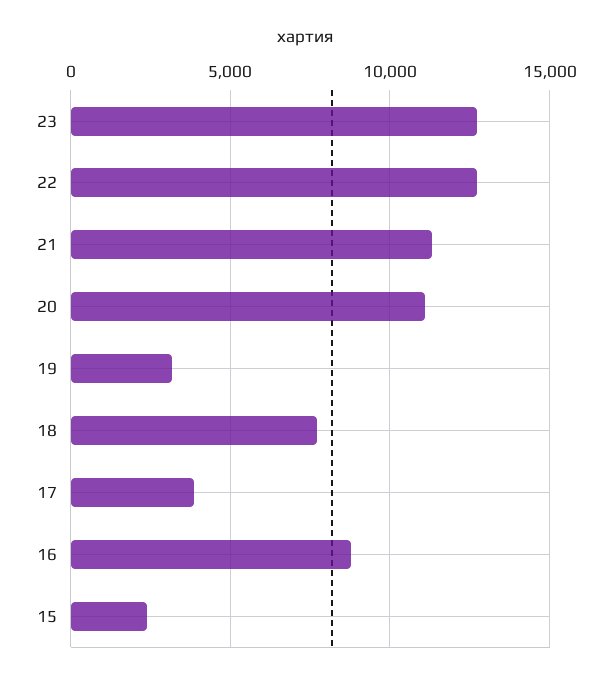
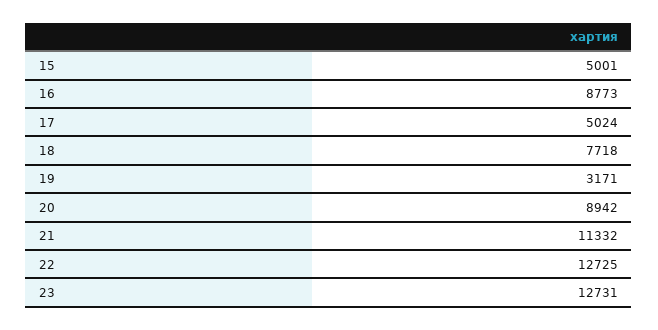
  {
    "23": 12731,
    "22": 12725,
    "21": 11332,
-   "20": 11000,
+   "20": 8942,
    "19": 3171,
    "18": 7718,
-   "17": 4000,
+   "17": 5024,
    "16": 8773,
-   "15": 2500
+   "15": 5001
  }

